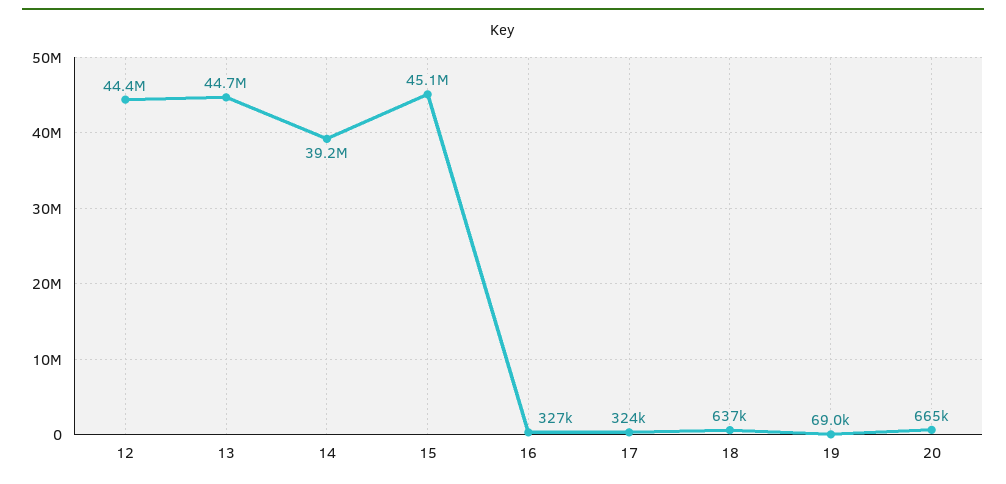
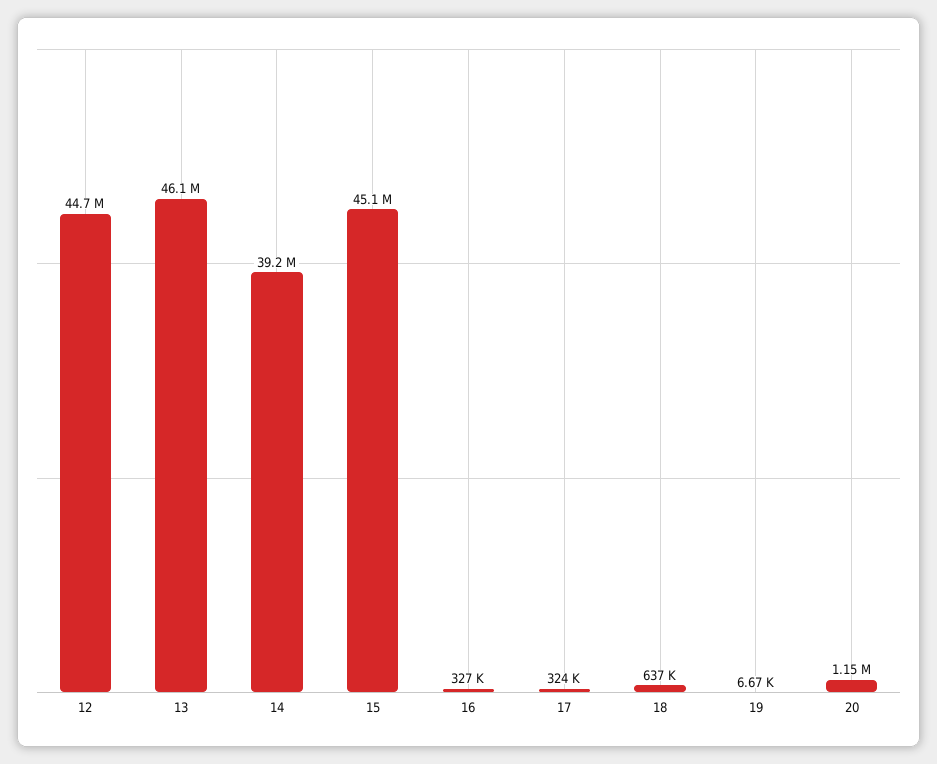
  {
-   "12": 44400000,
+   "12": 44700000,
-   "13": 44700000,
+   "13": 46100000,
    "14": 39200000,
    "15": 45100000,
    "16": 327000,
    "17": 324000,
    "18": 637000,
-   "19": 69000,
+   "19": 6670,
-   "20": 665000
+   "20": 1150000
  }

